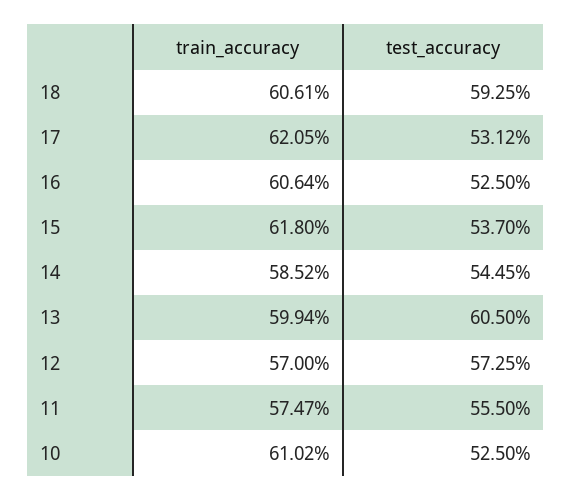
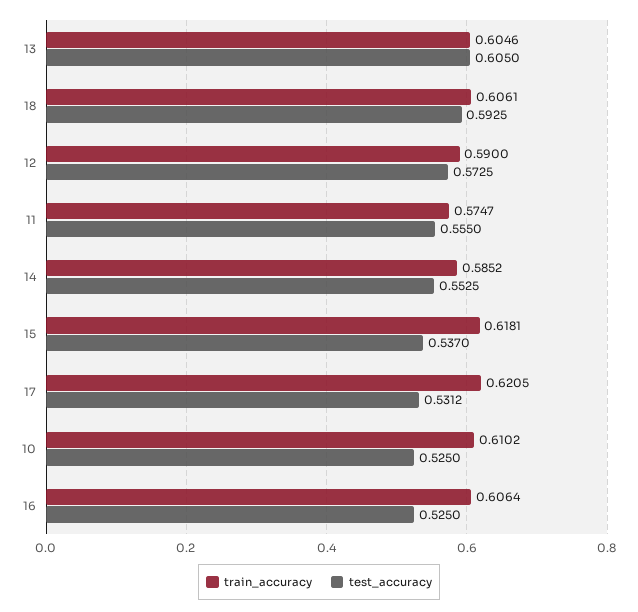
  {
    "train_accuracy": {
      "18": 0.6061,
      "17": 0.6205,
      "16": 0.6064,
-     "15": 0.618,
+     "15": 0.6181,
      "14": 0.5852,
-     "13": 0.5994,
+     "13": 0.6046,
-     "12": 0.57,
+     "12": 0.59,
      "11": 0.5747,
      "10": 0.6102
    },
    "test_accuracy": {
      "18": 0.5925,
      "17": 0.5312,
      "16": 0.525,
      "15": 0.537,
-     "14": 0.5445,
+     "14": 0.5525,
      "13": 0.605,
      "12": 0.5725,
      "11": 0.555,
      "10": 0.525
    }
  }

